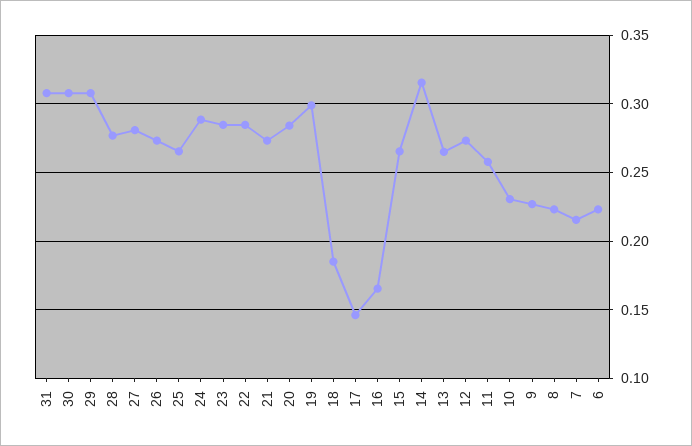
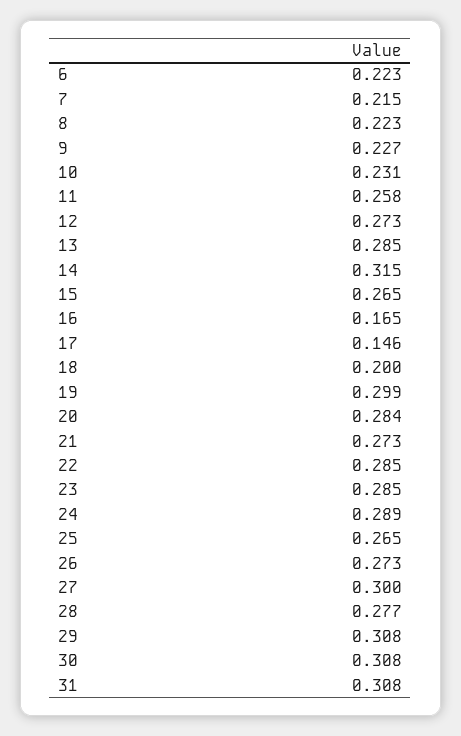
  {
    "31": 0.308,
    "30": 0.308,
    "29": 0.308,
    "28": 0.277,
-   "27": 0.28,
+   "27": 0.3,
    "26": 0.273,
    "25": 0.265,
    "24": 0.289,
    "23": 0.285,
    "22": 0.285,
    "21": 0.273,
    "20": 0.284,
    "19": 0.299,
-   "18": 0.185,
+   "18": 0.2,
    "17": 0.146,
    "16": 0.165,
    "15": 0.265,
    "14": 0.315,
-   "13": 0.265,
+   "13": 0.285,
    "12": 0.273,
    "11": 0.258,
    "10": 0.231,
    "9": 0.227,
    "8": 0.223,
    "7": 0.215,
    "6": 0.223
  }

